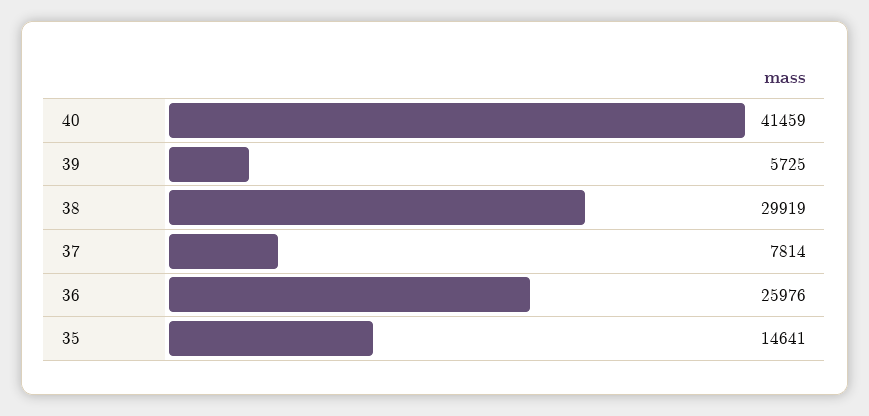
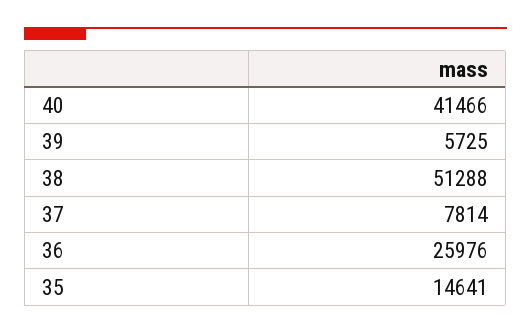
  {
-   "40": 41459,
+   "40": 41466,
    "39": 5725,
-   "38": 29919,
+   "38": 51288,
    "37": 7814,
    "36": 25976,
    "35": 14641
  }

